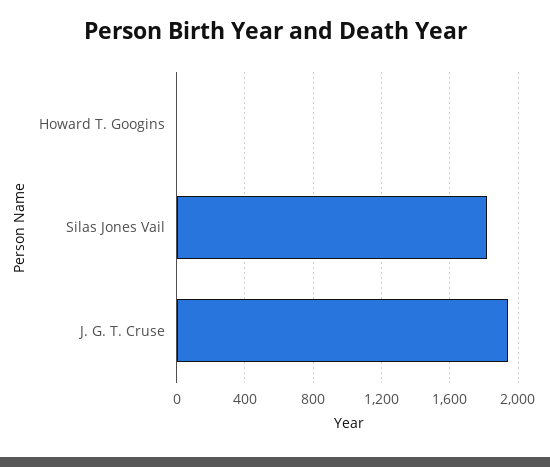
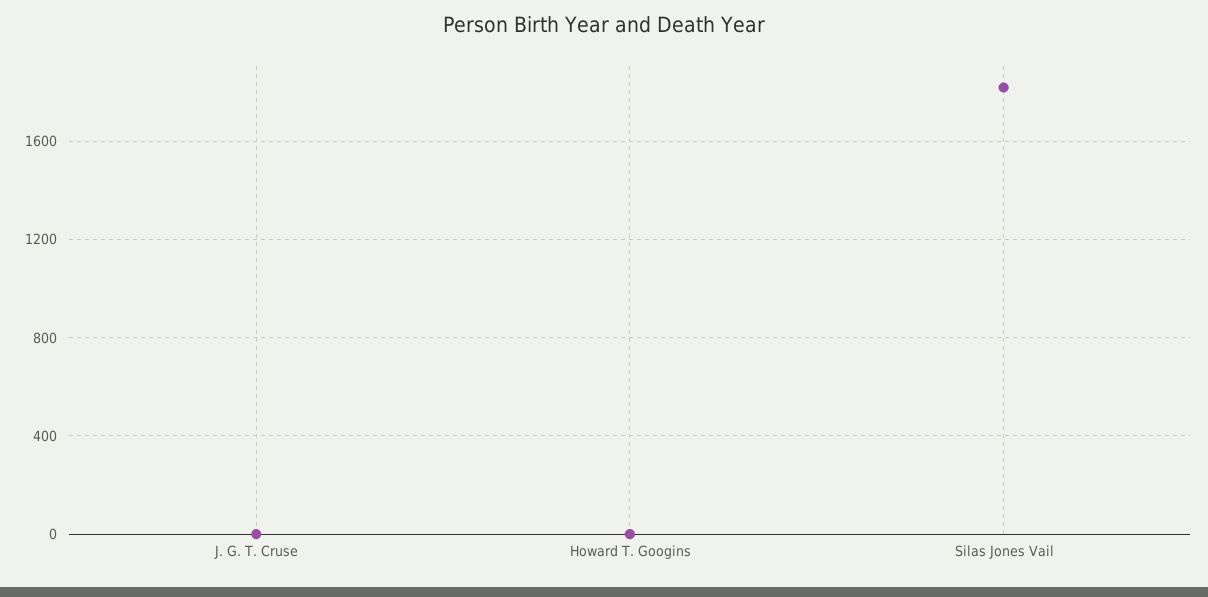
  {
    "Howard T. Googins": 0,
    "Silas Jones Vail": 1800,
-   "J. G. T. Cruse": 1950
+   "J. G. T. Cruse": 0
  }

